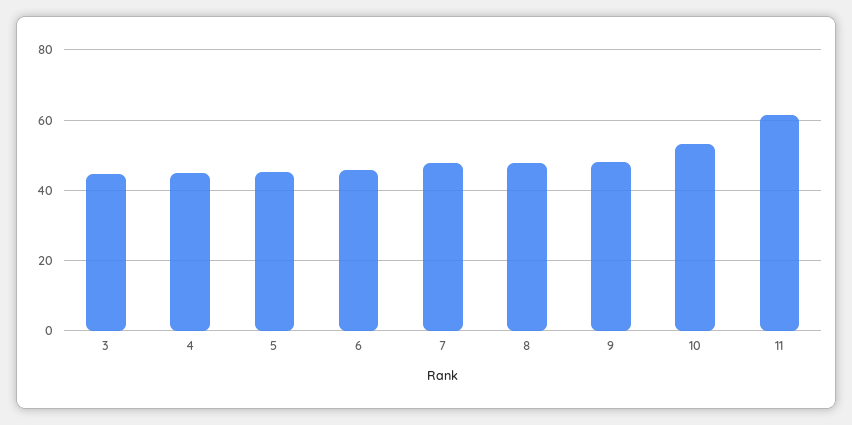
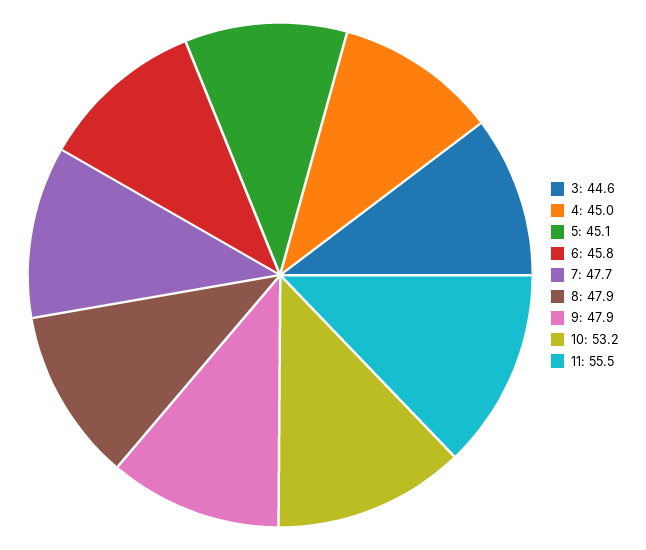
  {
    "3": 44.6,
    "4": 45,
    "5": 45.1,
    "6": 45.8,
    "7": 47.7,
    "8": 47.9,
    "9": 47.9,
    "10": 53.2,
-   "11": 62
+   "11": 55.5
  }

